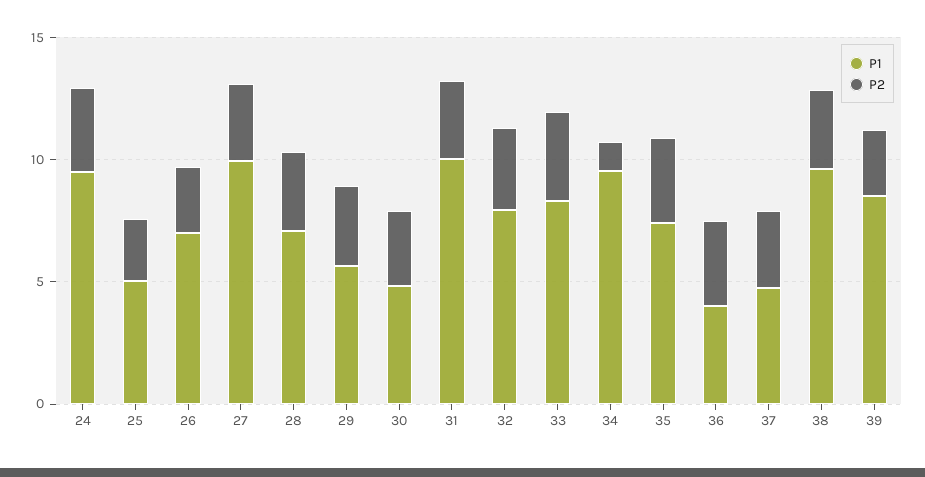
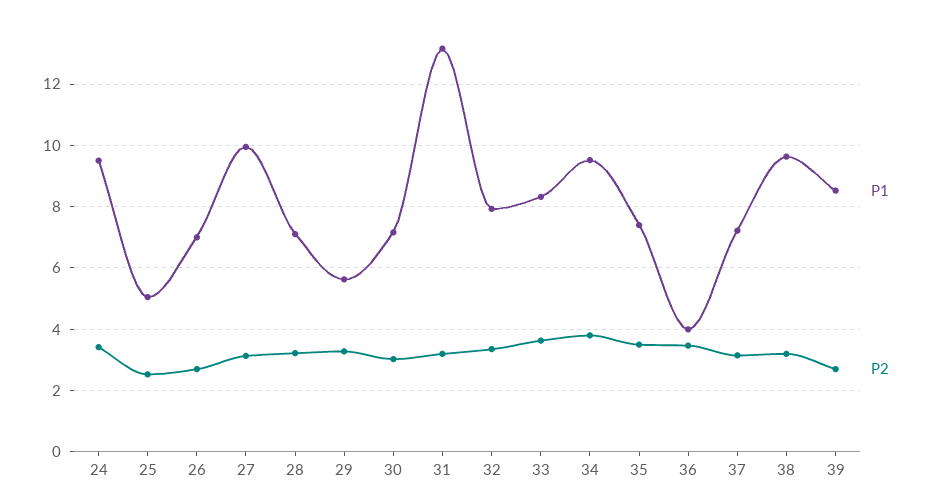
  {
    "P1": {
      "24": 9.6,
      "25": 5,
      "26": 7,
      "27": 10,
      "28": 7.2,
      "29": 5.6,
-     "30": 5,
+     "30": 7.2,
-     "31": 10,
+     "31": 13.2,
      "32": 8,
      "33": 8.4,
      "34": 9.6,
      "35": 7.4,
      "36": 4,
-     "37": 5,
+     "37": 7.2,
      "38": 9.6,
      "39": 8.6
    },
    "P2": {
      "24": 3.4,
      "25": 2.6,
      "26": 2.8,
      "27": 3.2,
      "28": 3.2,
      "29": 3.2,
      "30": 3,
      "31": 3.2,
      "32": 3.4,
      "33": 3.6,
-     "34": 1,
+     "34": 3.8,
      "35": 3.6,
      "36": 3.4,
      "37": 3.2,
      "38": 3.2,
      "39": 2.8
    }
  }

